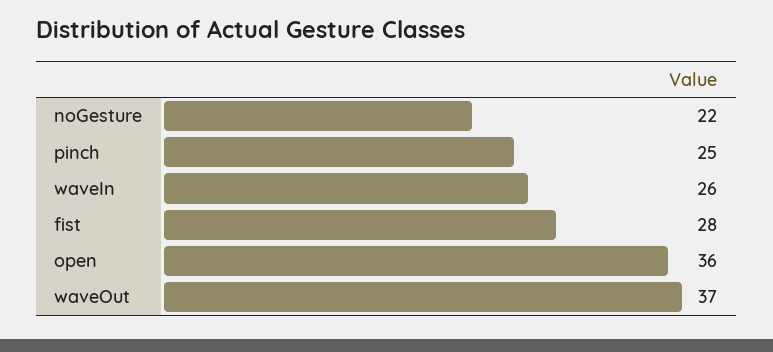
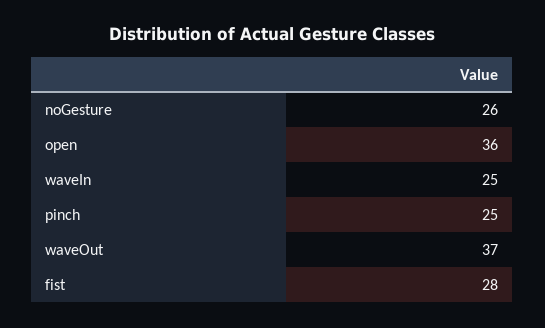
  {
-   "noGesture": 22,
+   "noGesture": 26,
    "pinch": 25,
-   "waveIn": 26,
+   "waveIn": 25,
    "fist": 28,
    "open": 36,
    "waveOut": 37
  }

